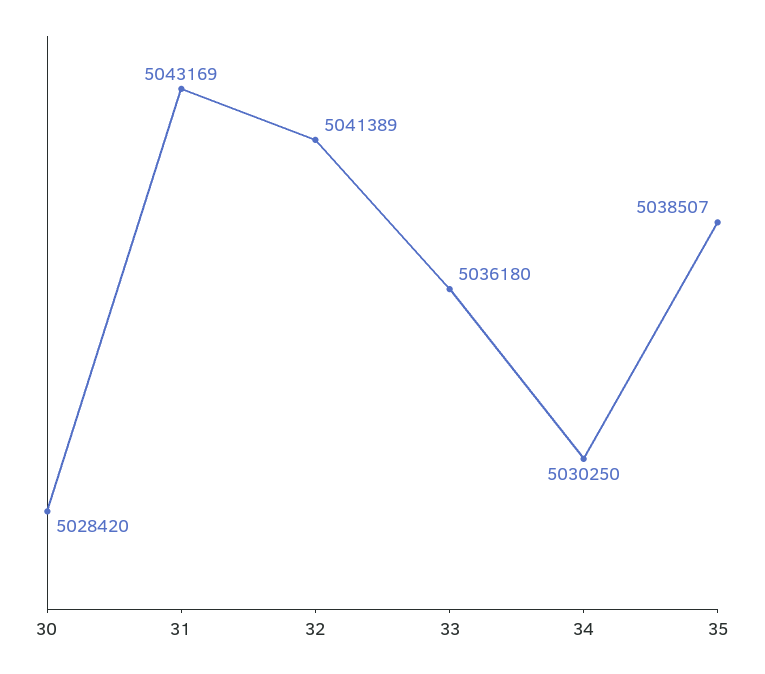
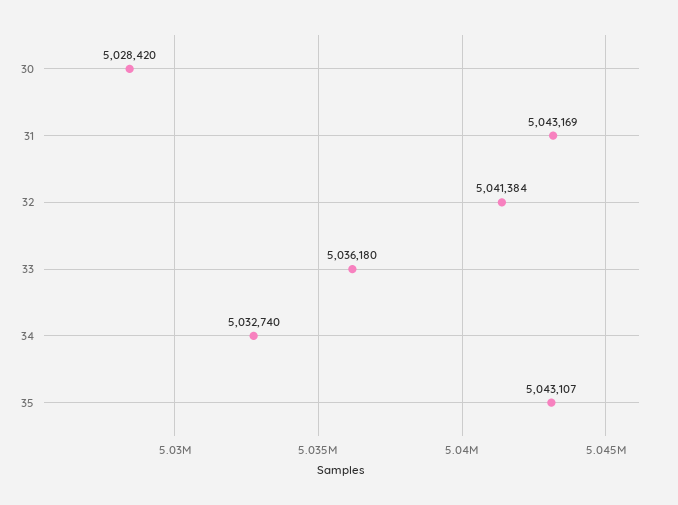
  {
    "30": 5028420,
    "31": 5043169,
-   "32": 5041389,
+   "32": 5041384,
    "33": 5036180,
-   "34": 5030250,
+   "34": 5032740,
-   "35": 5038507
+   "35": 5043107
  }

